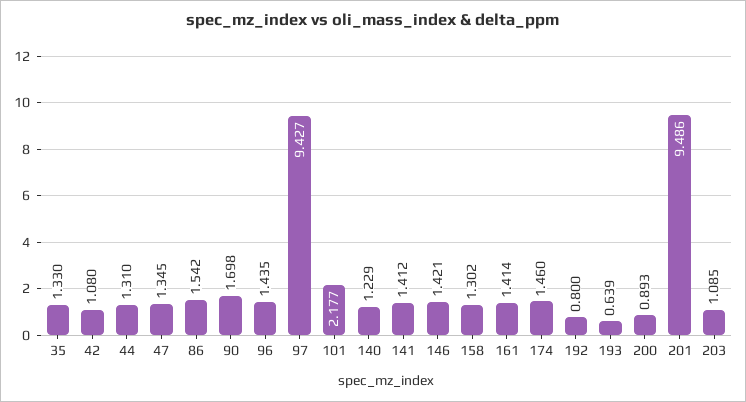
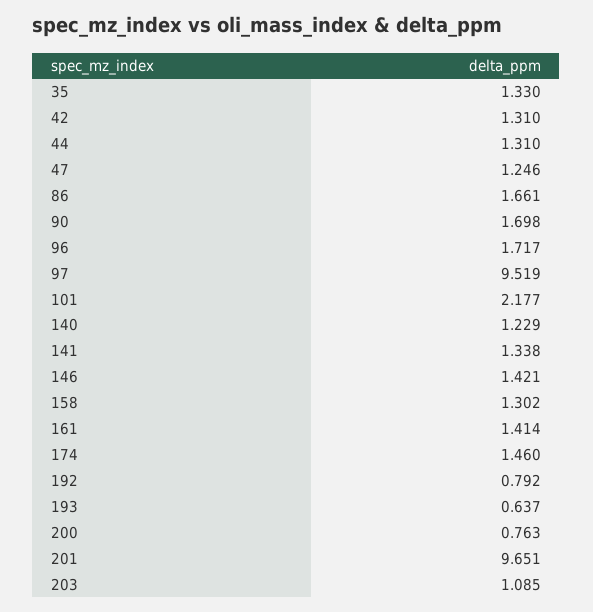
  {
    "35": 1.33,
-   "42": 1.08,
+   "42": 1.31,
    "44": 1.31,
-   "47": 1.345,
+   "47": 1.246,
-   "86": 1.542,
+   "86": 1.661,
    "90": 1.698,
-   "96": 1.435,
+   "96": 1.717,
-   "97": 9.427,
+   "97": 9.519,
    "101": 2.177,
    "140": 1.229,
-   "141": 1.412,
+   "141": 1.338,
    "146": 1.421,
    "158": 1.302,
    "161": 1.414,
    "174": 1.46,
-   "192": 0.8,
+   "192": 0.792,
-   "193": 0.639,
+   "193": 0.637,
-   "200": 0.893,
+   "200": 0.763,
-   "201": 9.486,
+   "201": 9.651,
    "203": 1.085
  }

